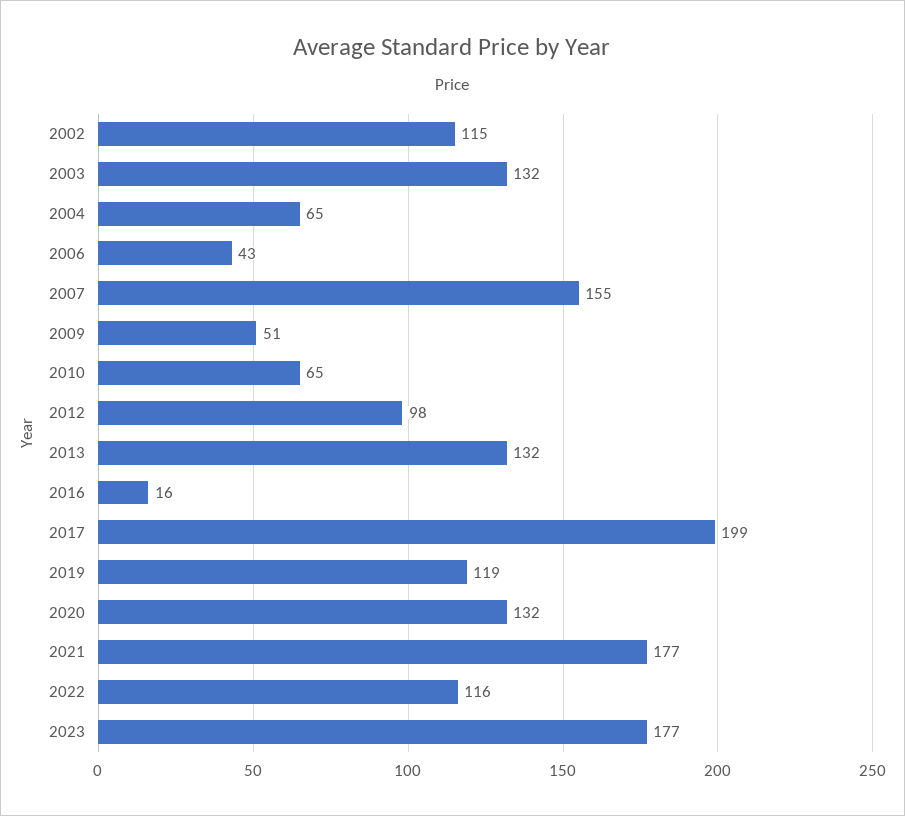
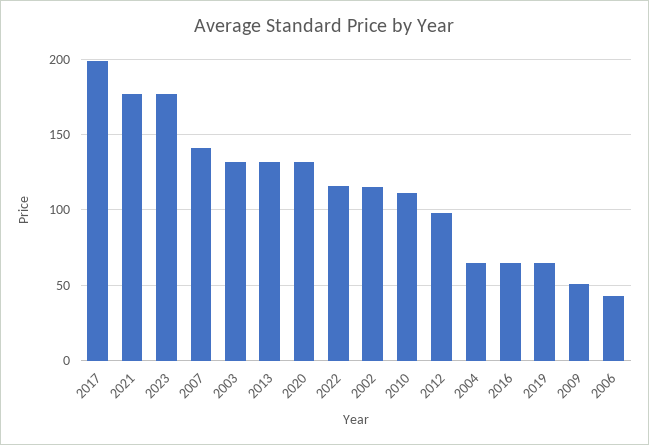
  {
    "2002": 115,
    "2003": 132,
    "2004": 65,
    "2006": 43,
-   "2007": 155,
+   "2007": 140,
    "2009": 51,
-   "2010": 65,
+   "2010": 110,
    "2012": 98,
    "2013": 132,
-   "2016": 16,
+   "2016": 65,
    "2017": 199,
-   "2019": 119,
+   "2019": 65,
    "2020": 132,
    "2021": 177,
    "2022": 116,
    "2023": 177
  }

